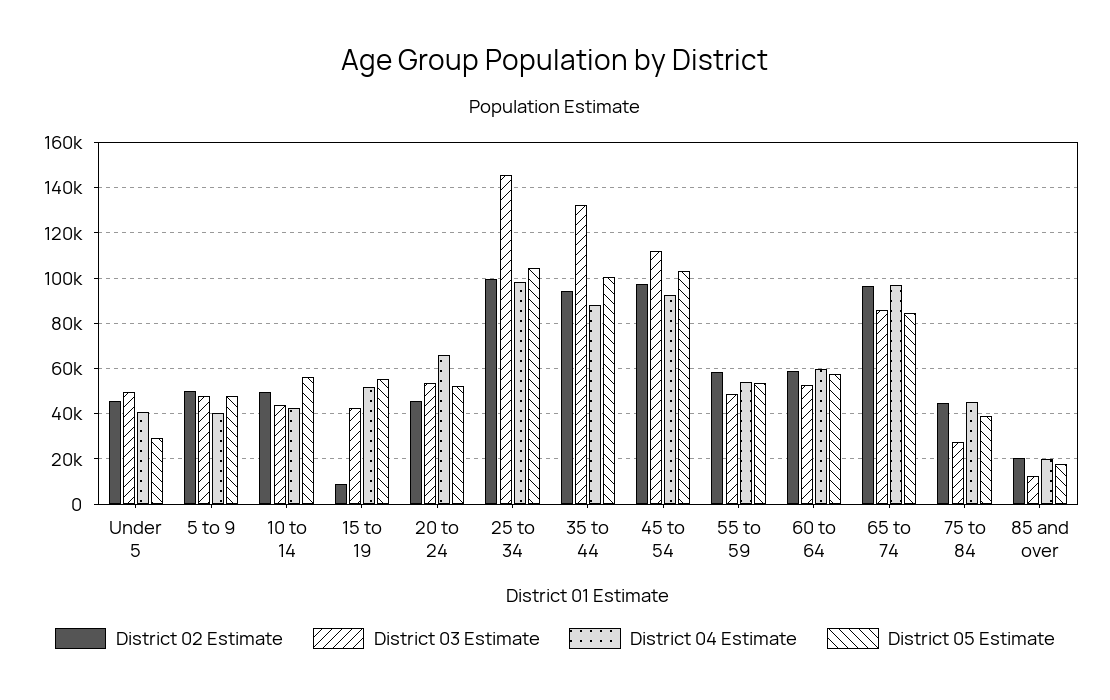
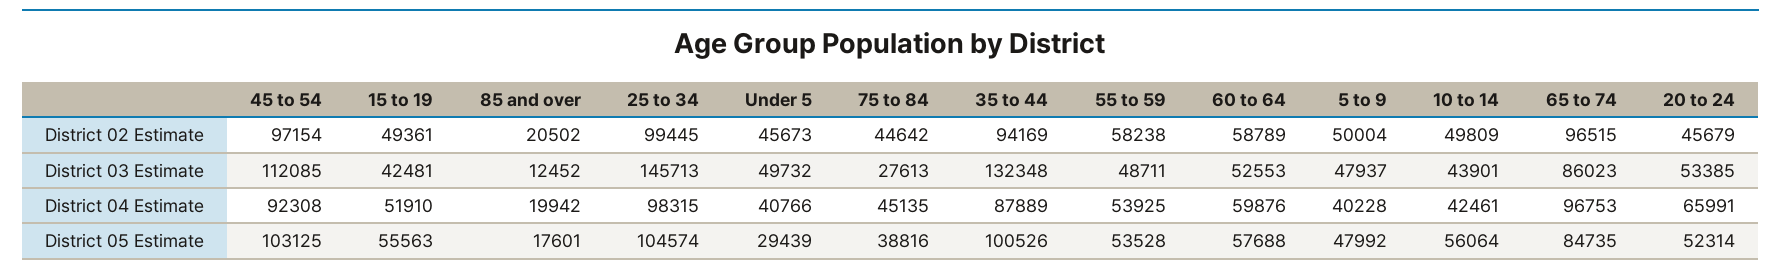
  {
    "District 02 Estimate": {
      "Under 5": 45673,
      "5 to 9": 50004,
      "10 to 14": 49809,
-     "15 to 19": 10000,
+     "15 to 19": 49361,
      "20 to 24": 45679,
      "25 to 34": 99445,
      "35 to 44": 94169,
      "45 to 54": 97154,
      "55 to 59": 58238,
      "60 to 64": 58789,
      "65 to 74": 96515,
      "75 to 84": 44642,
      "85 and over": 20502
    },
    "District 03 Estimate": {
      "Under 5": 49732,
      "5 to 9": 47937,
      "10 to 14": 43901,
      "15 to 19": 42481,
      "20 to 24": 53385,
      "25 to 34": 145713,
      "35 to 44": 132348,
      "45 to 54": 112085,
      "55 to 59": 48711,
      "60 to 64": 52553,
      "65 to 74": 86023,
      "75 to 84": 27613,
      "85 and over": 12452
    },
    "District 04 Estimate": {
      "Under 5": 40766,
      "5 to 9": 40228,
      "10 to 14": 42461,
      "15 to 19": 51910,
      "20 to 24": 65991,
      "25 to 34": 98315,
      "35 to 44": 87889,
      "45 to 54": 92308,
      "55 to 59": 53925,
      "60 to 64": 59876,
      "65 to 74": 96753,
      "75 to 84": 45135,
      "85 and over": 19942
    },
    "District 05 Estimate": {
      "Under 5": 29439,
      "5 to 9": 47992,
      "10 to 14": 56064,
      "15 to 19": 55563,
      "20 to 24": 52314,
      "25 to 34": 104574,
      "35 to 44": 100526,
      "45 to 54": 103125,
      "55 to 59": 53528,
      "60 to 64": 57688,
      "65 to 74": 84735,
      "75 to 84": 38816,
      "85 and over": 17601
    }
  }

